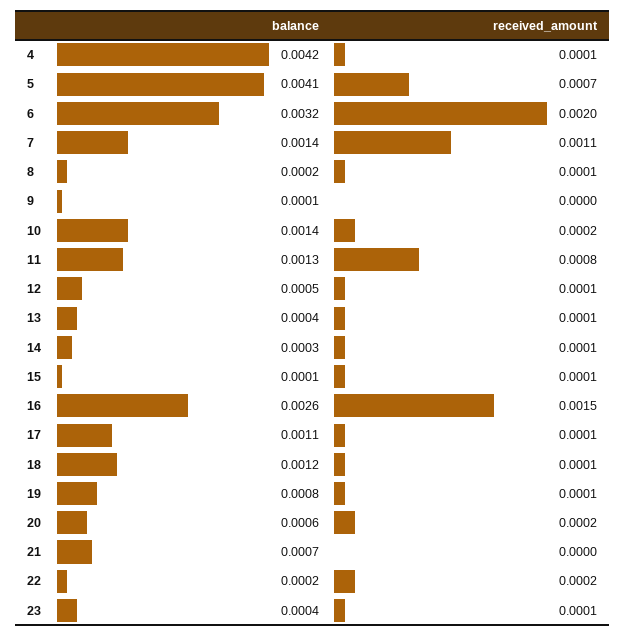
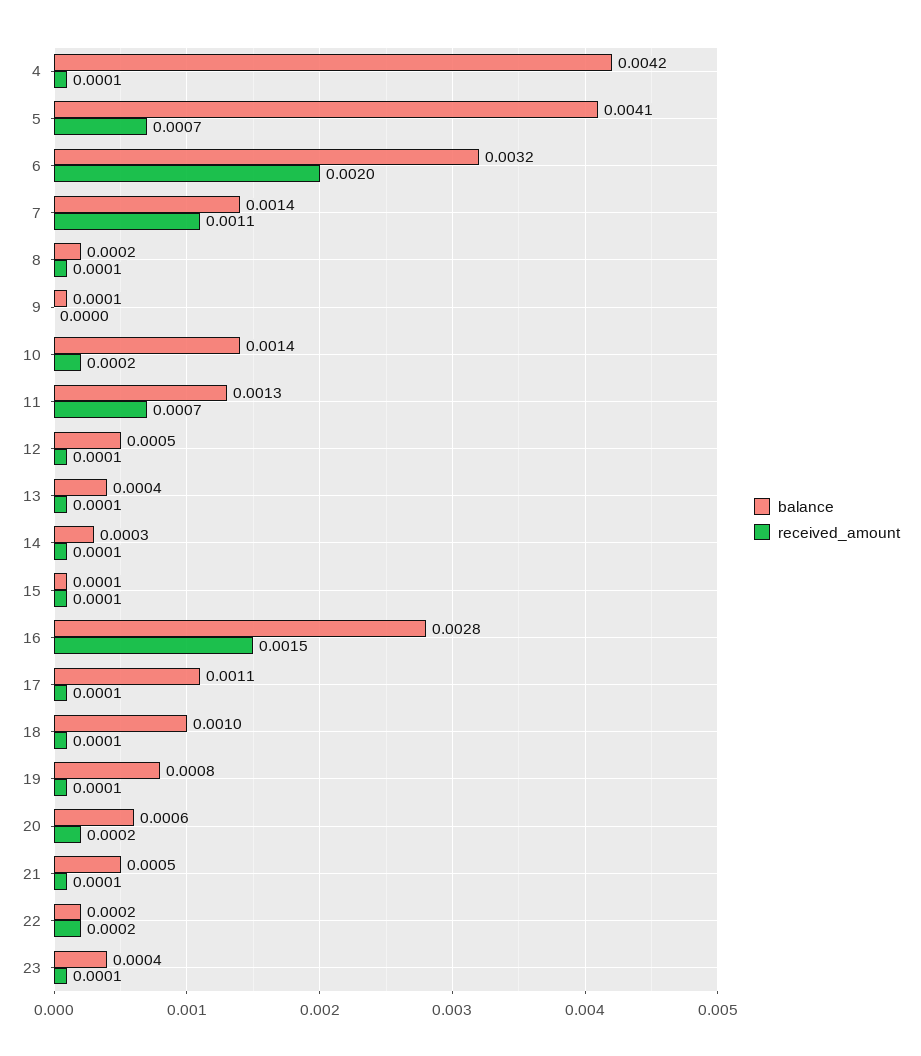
  {
    "balance": {
      "4": 0.0042,
      "5": 0.0041,
      "6": 0.0032,
      "7": 0.0014,
      "8": 0.0002,
      "9": 0.0001,
      "10": 0.0014,
      "11": 0.0013,
      "12": 0.0005,
      "13": 0.0004,
      "14": 0.0003,
      "15": 0.0001,
-     "16": 0.0026,
+     "16": 0.0028,
      "17": 0.0011,
-     "18": 0.0012,
+     "18": 0.001,
      "19": 0.0008,
      "20": 0.0006,
-     "21": 0.0007,
+     "21": 0.0005,
      "22": 0.0002,
      "23": 0.0004
    },
    "received_amount": {
      "4": 0.0001,
      "5": 0.0007,
      "6": 0.002,
      "7": 0.0011,
      "8": 0.0001,
      "9": 0,
      "10": 0.0002,
-     "11": 0.0008,
+     "11": 0.0007,
      "12": 0.0001,
      "13": 0.0001,
      "14": 0.0001,
      "15": 0.0001,
      "16": 0.0015,
      "17": 0.0001,
      "18": 0.0001,
      "19": 0.0001,
      "20": 0.0002,
-     "21": 0,
+     "21": 0.0001,
      "22": 0.0002,
      "23": 0.0001
    }
  }

